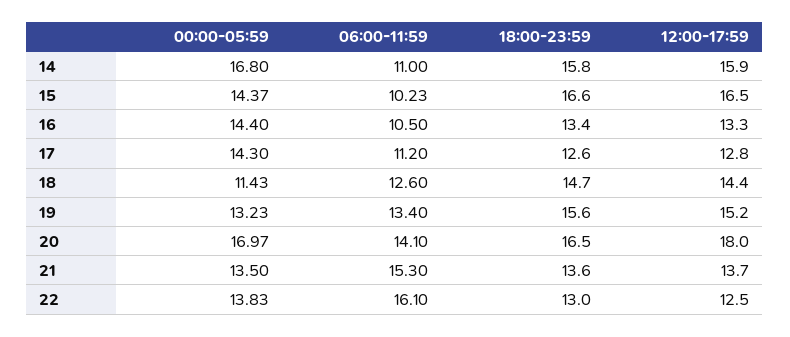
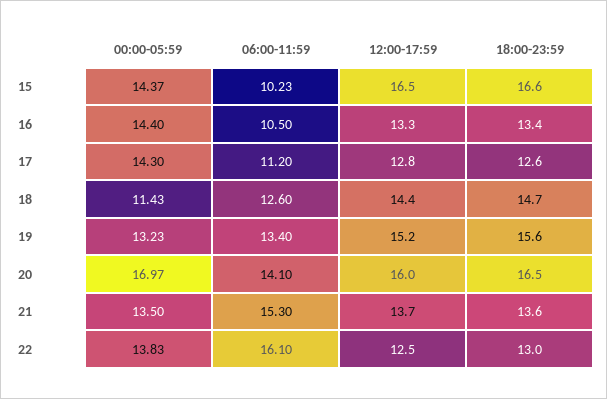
  {
    "00:00-05:59": {
-     "14": 16.8,
      "15": 14.37,
      "16": 14.4,
      "17": 14.3,
      "18": 11.43,
      "19": 13.23,
      "20": 16.97,
      "21": 13.5,
      "22": 13.83
    },
    "06:00-11:59": {
-     "14": 11,
      "15": 10.23,
      "16": 10.5,
      "17": 11.2,
      "18": 12.6,
      "19": 13.4,
      "20": 14.1,
      "21": 15.3,
      "22": 16.1
    },
    "18:00-23:59": {
-     "14": 15.8,
      "15": 16.6,
      "16": 13.4,
      "17": 12.6,
      "18": 14.7,
      "19": 15.6,
      "20": 16.5,
      "21": 13.6,
      "22": 13
    },
    "12:00-17:59": {
-     "14": 15.9,
      "15": 16.5,
      "16": 13.3,
      "17": 12.8,
      "18": 14.4,
      "19": 15.2,
-     "20": 18,
+     "20": 16,
      "21": 13.7,
      "22": 12.5
    }
  }

